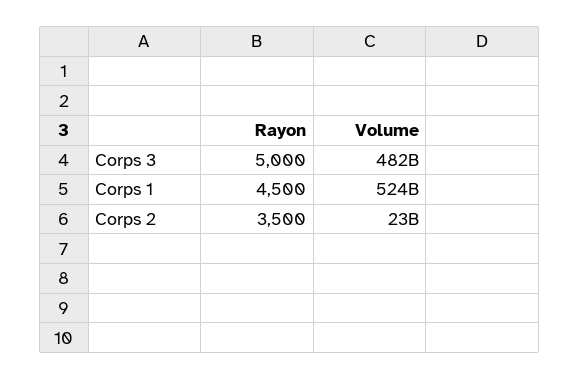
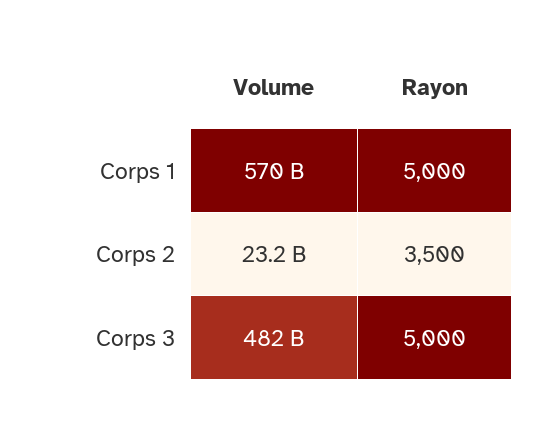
  {
    "Rayon": {
      "Corps 3": 5000,
-     "Corps 1": 4500,
+     "Corps 1": 5000,
      "Corps 2": 3500
    },
    "Volume": {
      "Corps 3": 482000000000,
-     "Corps 1": 524000000000,
+     "Corps 1": 570000000000,
      "Corps 2": 23200000000
    }
  }

